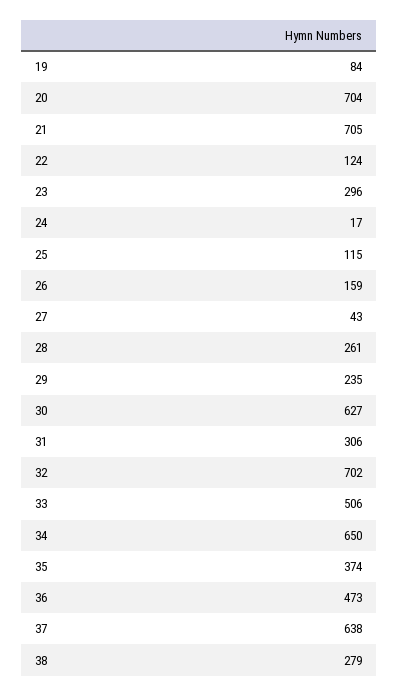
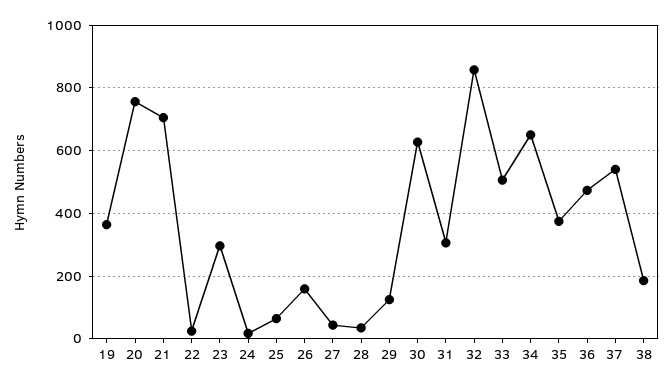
  {
-   "19": 84,
+   "19": 360,
-   "20": 704,
+   "20": 760,
    "21": 705,
-   "22": 124,
+   "22": 20,
    "23": 296,
    "24": 17,
-   "25": 115,
+   "25": 60,
    "26": 159,
    "27": 43,
-   "28": 261,
+   "28": 40,
-   "29": 235,
+   "29": 120,
    "30": 627,
    "31": 306,
-   "32": 702,
+   "32": 860,
    "33": 506,
    "34": 650,
    "35": 374,
    "36": 473,
-   "37": 638,
+   "37": 540,
-   "38": 279
+   "38": 180
  }

